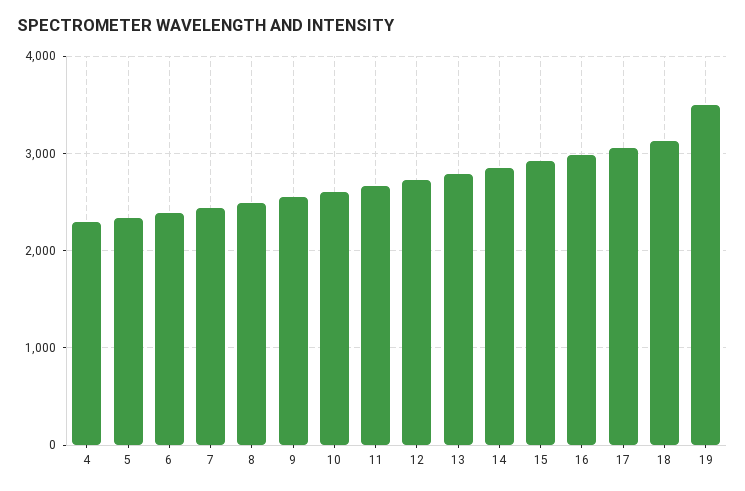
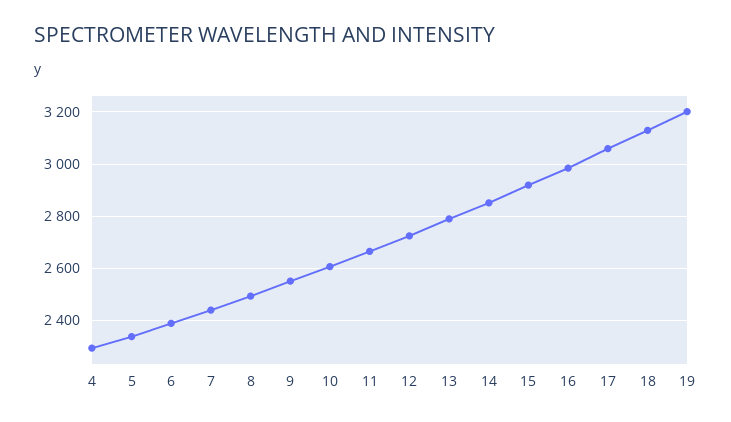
  {
    "4": 2300,
    "5": 2325,
    "6": 2400,
    "7": 2450,
    "8": 2500,
    "9": 2550,
    "10": 2600,
    "11": 2675,
    "12": 2725,
    "13": 2800,
    "14": 2850,
    "15": 2925,
    "16": 2975,
    "17": 3050,
    "18": 3125,
-   "19": 3500
+   "19": 3200
  }

